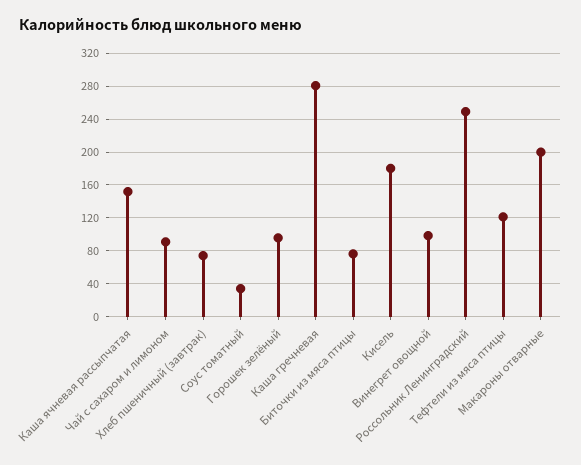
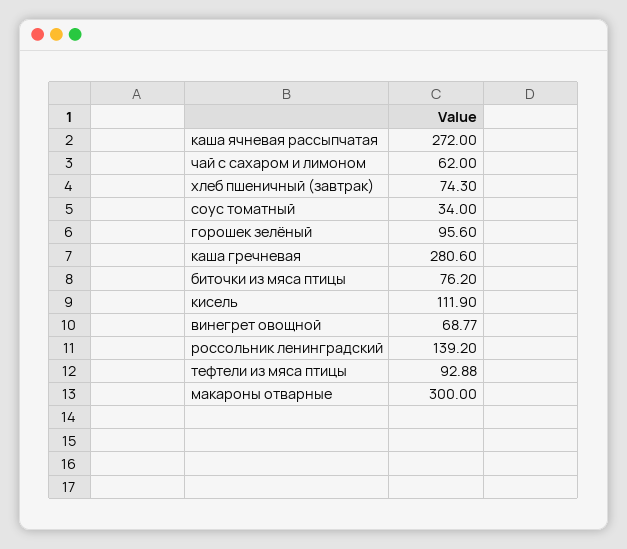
  {
-   "Каша ячневая рассыпчатая": 150,
+   "Каша ячневая рассыпчатая": 272,
-   "Чай с сахаром и лимоном": 90,
+   "Чай с сахаром и лимоном": 62,
    "Хлеб пшеничный (завтрак)": 74.3,
    "Соус томатный": 34,
    "Горошек зелёный": 95.6,
    "Каша гречневая": 280.6,
    "Биточки из мяса птицы": 76.2,
-   "Кисель": 180,
+   "Кисель": 111.9,
-   "Винегрет овощной": 100,
+   "Винегрет овощной": 68.77,
-   "Россольник Ленинградский": 250,
+   "Россольник Ленинградский": 139.2,
-   "Тефтели из мяса птицы": 120,
+   "Тефтели из мяса птицы": 92.88,
-   "Макароны отварные": 200
+   "Макароны отварные": 300
  }

